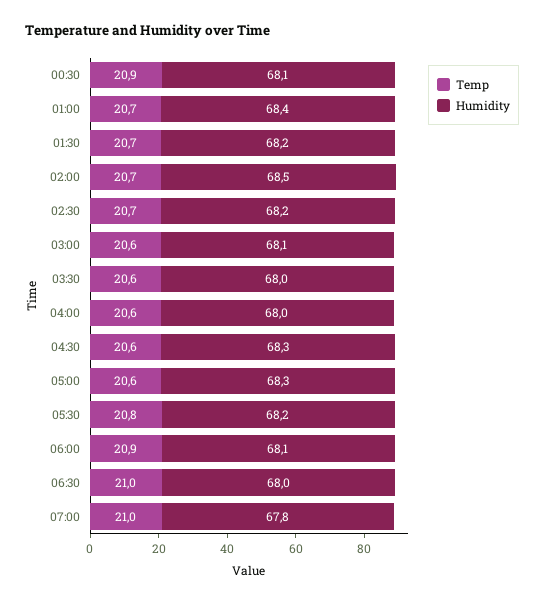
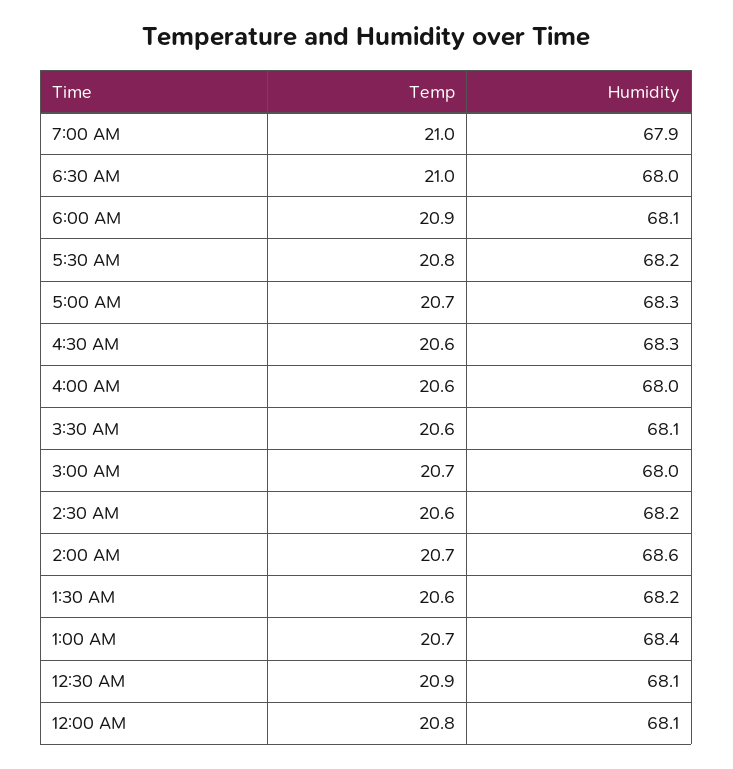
  {
    "Temp": {
      "00:30": 20.9,
      "01:00": 20.7,
-     "01:30": 20.7,
+     "01:30": 20.6,
      "02:00": 20.7,
-     "02:30": 20.7,
+     "02:30": 20.6,
-     "03:00": 20.6,
+     "03:00": 20.7,
      "03:30": 20.6,
      "04:00": 20.6,
      "04:30": 20.6,
-     "05:00": 20.6,
+     "05:00": 20.7,
      "05:30": 20.8,
      "06:00": 20.9,
      "06:30": 21,
-     "07:00": 21
+     "07:00": 21,
+     "12:00 AM": 20.8
    },
    "Humidity": {
      "00:30": 68.1,
      "01:00": 68.4,
      "01:30": 68.2,
-     "02:00": 68.5,
+     "02:00": 68.6,
      "02:30": 68.2,
-     "03:00": 68.1,
+     "03:00": 68,
-     "03:30": 68,
+     "03:30": 68.1,
      "04:00": 68,
      "04:30": 68.3,
      "05:00": 68.3,
      "05:30": 68.2,
      "06:00": 68.1,
      "06:30": 68,
-     "07:00": 67.8
+     "07:00": 67.9,
+     "12:00 AM": 68.1
    }
  }

